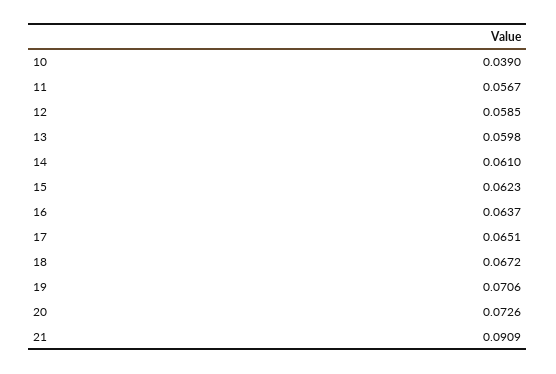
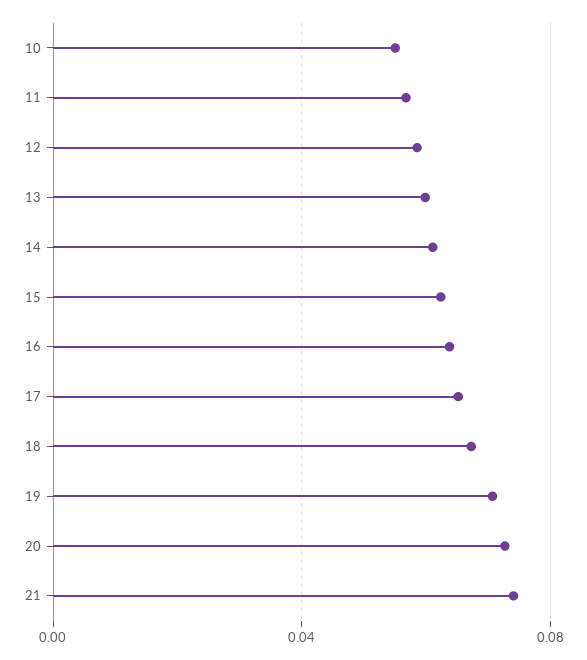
  {
-   "10": 0.039,
+   "10": 0.055,
    "11": 0.0567,
    "12": 0.0585,
    "13": 0.0598,
    "14": 0.061,
    "15": 0.0623,
    "16": 0.0637,
    "17": 0.0651,
    "18": 0.0672,
    "19": 0.0706,
    "20": 0.0726,
-   "21": 0.0909
+   "21": 0.075
  }

